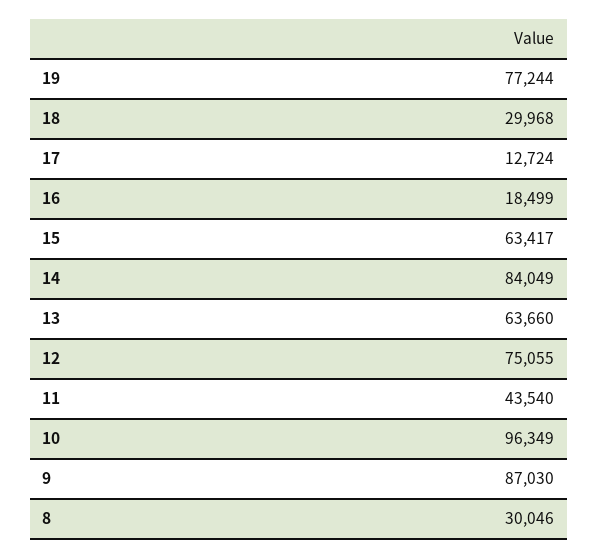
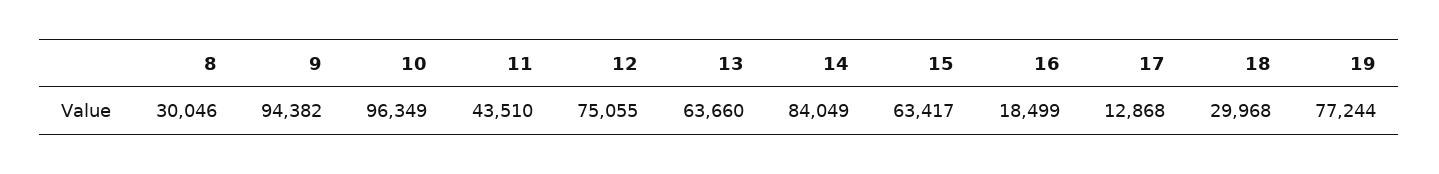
  {
    "19": 77244,
    "18": 29968,
-   "17": 12724,
+   "17": 12868,
    "16": 18499,
    "15": 63417,
    "14": 84049,
    "13": 63660,
    "12": 75055,
-   "11": 43540,
+   "11": 43510,
    "10": 96349,
-   "9": 87030,
+   "9": 94382,
    "8": 30046
  }

